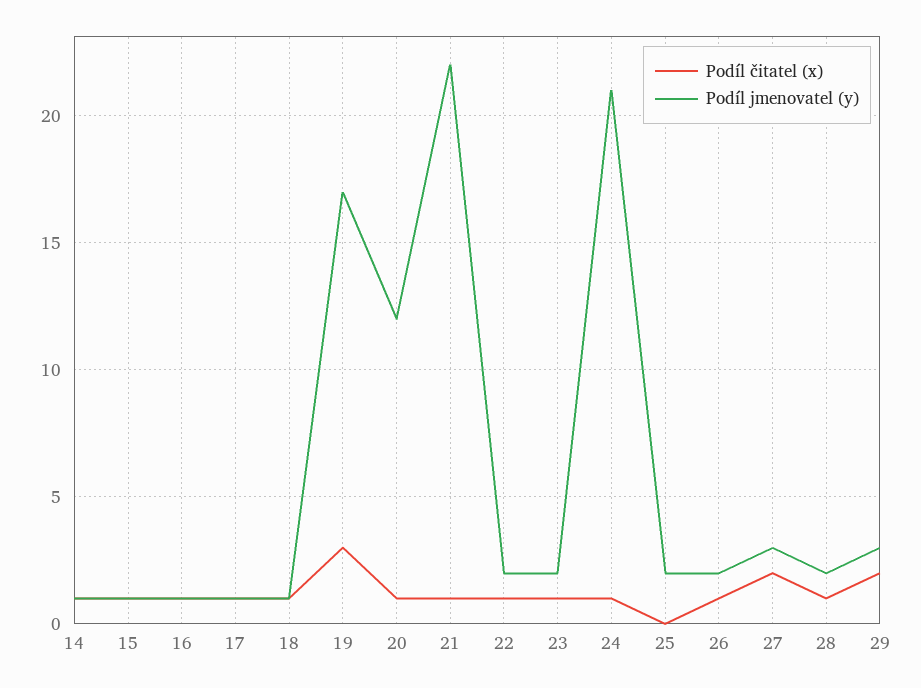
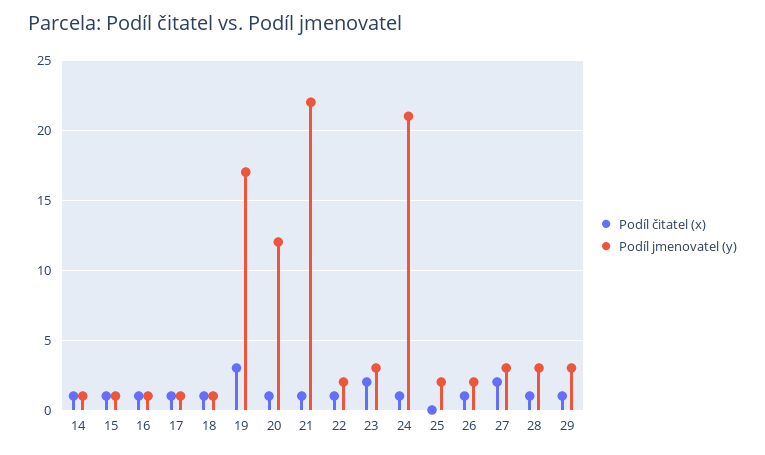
  {
    "Podíl čitatel (x)": {
      "14": 1,
      "15": 1,
      "16": 1,
      "17": 1,
      "18": 1,
      "19": 3,
      "20": 1,
      "21": 1,
      "22": 1,
-     "23": 1,
+     "23": 2,
      "24": 1,
      "25": 0,
      "26": 1,
      "27": 2,
      "28": 1,
-     "29": 2
+     "29": 1
    },
    "Podíl jmenovatel (y)": {
      "14": 1,
      "15": 1,
      "16": 1,
      "17": 1,
      "18": 1,
      "19": 17,
      "20": 12,
      "21": 22,
      "22": 2,
-     "23": 2,
+     "23": 3,
      "24": 21,
      "25": 2,
      "26": 2,
      "27": 3,
-     "28": 2,
+     "28": 3,
      "29": 3
    }
  }

